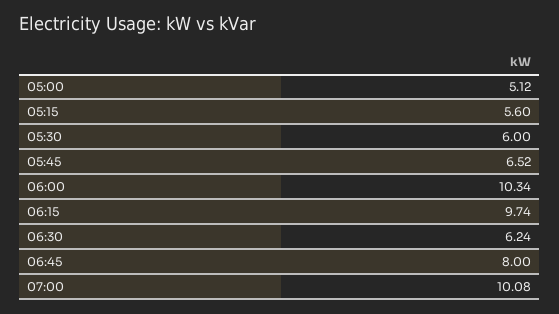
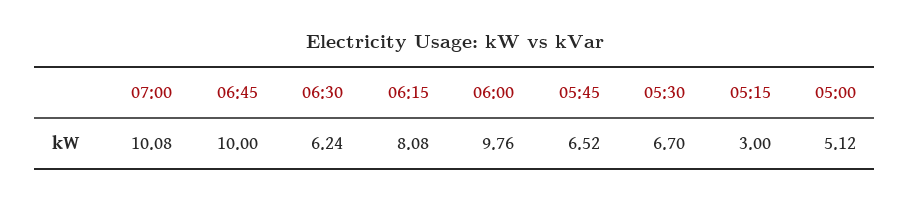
  {
    "05:00": 5.12,
-   "05:15": 5.6,
+   "05:15": 3,
-   "05:30": 6,
+   "05:30": 6.7,
    "05:45": 6.52,
-   "06:00": 10.34,
+   "06:00": 9.76,
-   "06:15": 9.74,
+   "06:15": 8.08,
    "06:30": 6.24,
-   "06:45": 8,
+   "06:45": 10,
    "07:00": 10.08
  }

